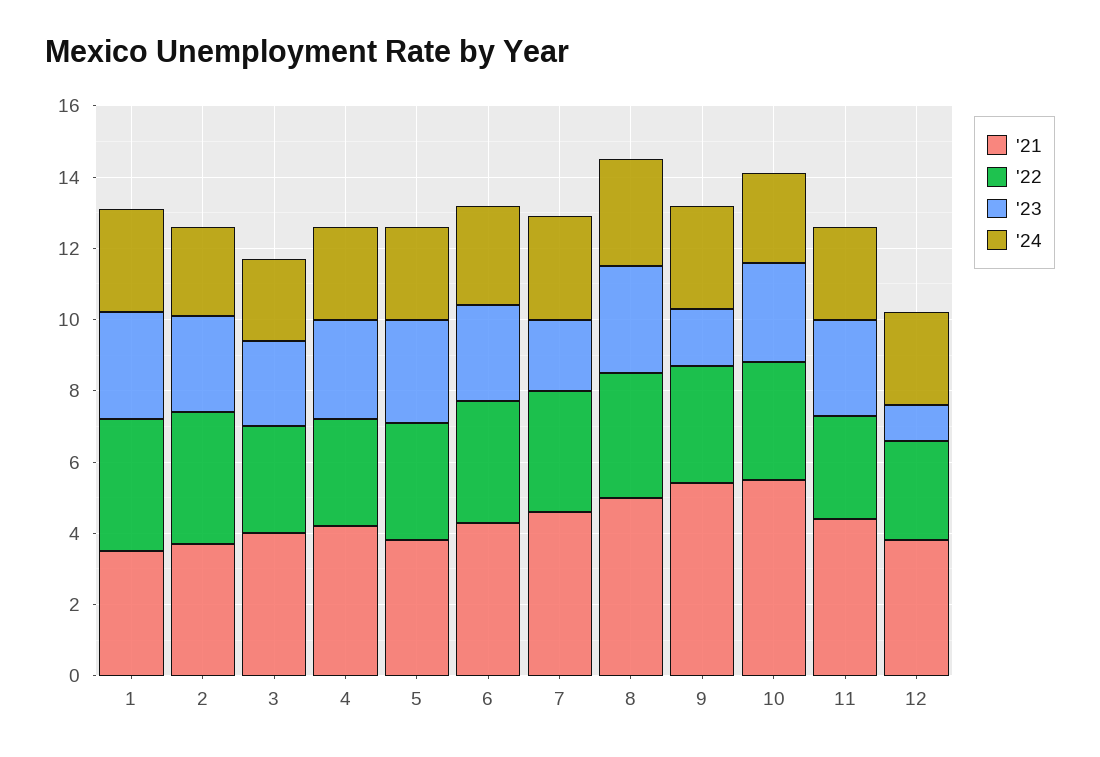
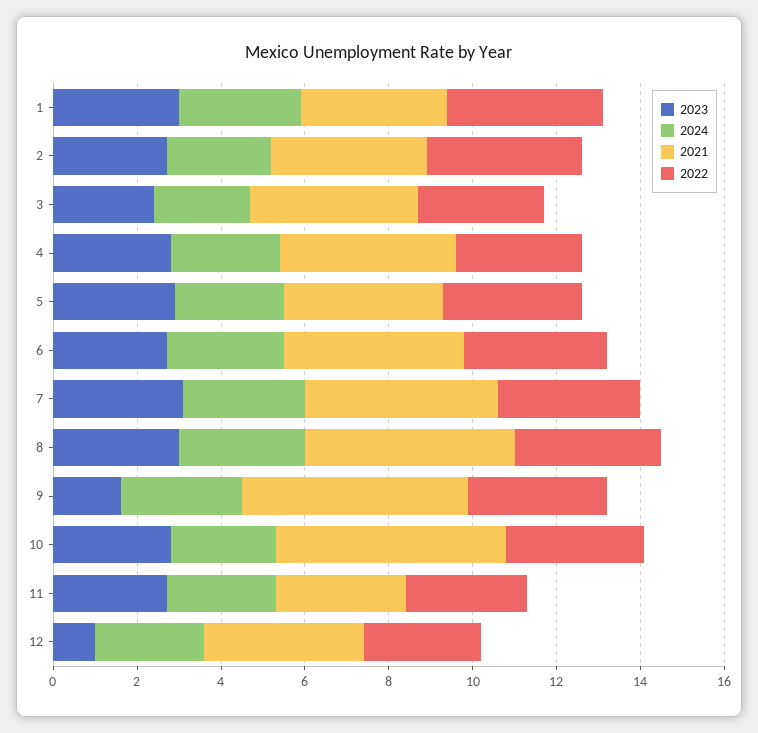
  {
    "'21": {
      "1": 3.5,
      "2": 3.5,
      "3": 4,
      "4": 4,
      "5": 4,
      "6": 4.5,
      "7": 4.5,
      "8": 5,
      "9": 5.5,
      "10": 5.5,
-     "11": 4.5,
+     "11": 3,
      "12": 4
    },
    "'22": {
      "1": 3.5,
      "2": 3.5,
      "3": 3,
      "4": 3,
      "5": 3.5,
      "6": 3.5,
      "7": 3.5,
      "8": 3.5,
      "9": 3.5,
      "10": 3.5,
      "11": 3,
      "12": 3
    },
    "'23": {
      "1": 3,
      "2": 2.5,
      "3": 2.5,
      "4": 3,
      "5": 3,
      "6": 2.5,
-     "7": 2,
+     "7": 3,
      "8": 3,
      "9": 1.5,
      "10": 3,
      "11": 2.5,
      "12": 1
    },
    "'24": {
      "1": 3,
      "2": 2.5,
      "3": 2.5,
      "4": 2.5,
      "5": 2.5,
      "6": 3,
      "7": 3,
      "8": 3,
      "9": 3,
      "10": 2.5,
      "11": 2.5,
      "12": 2.5
    }
  }

